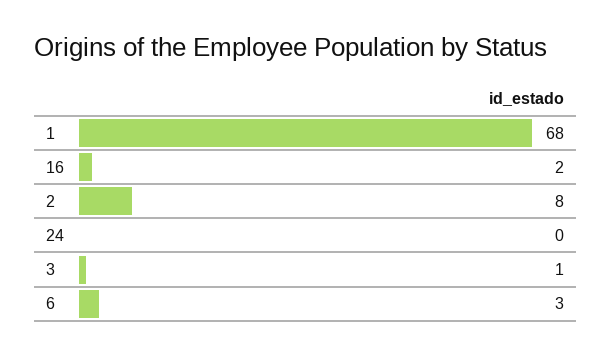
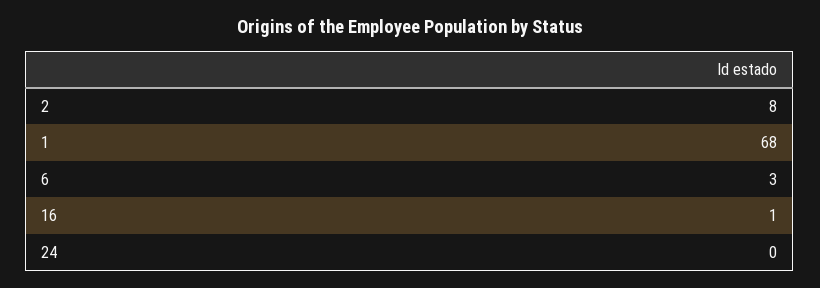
  {
    "1": 68,
-   "16": 2,
+   "16": 1,
    "2": 8,
    "24": 0,
-   "3": 1,
    "6": 3
  }

